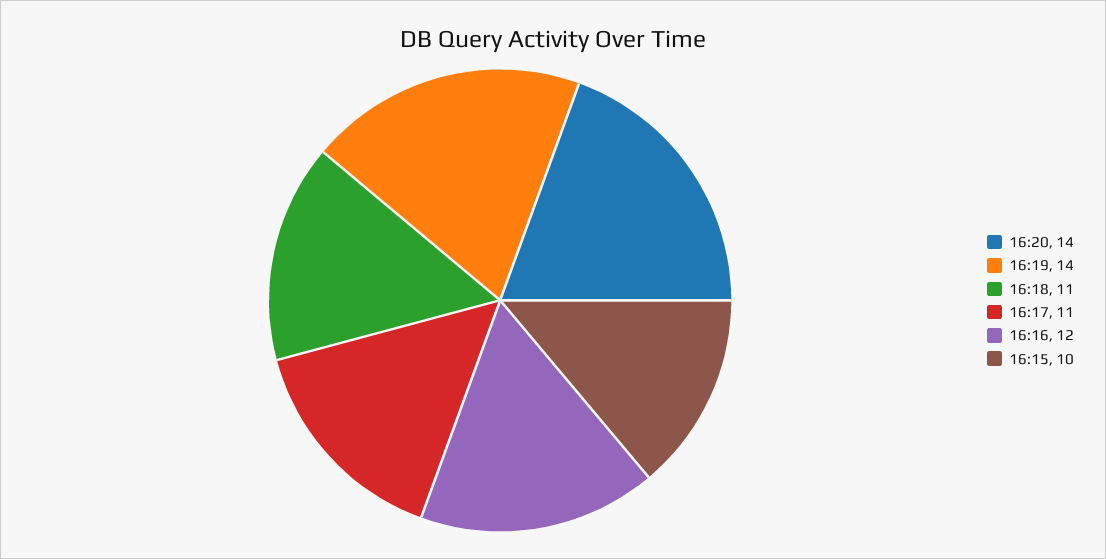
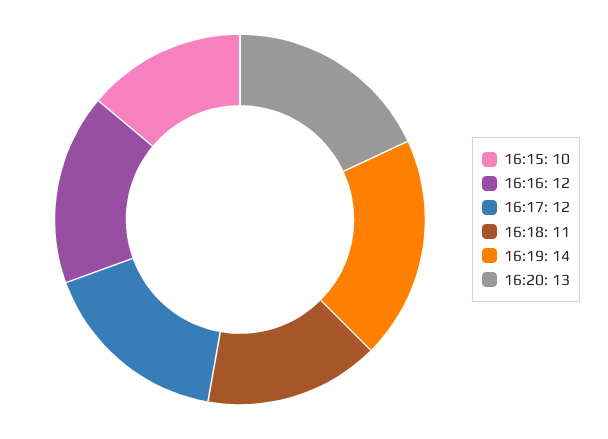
  {
-   "16:20": 14,
+   "16:20": 13,
    "16:19": 14,
    "16:18": 11,
-   "16:17": 11,
+   "16:17": 12,
    "16:16": 12,
    "16:15": 10
  }

